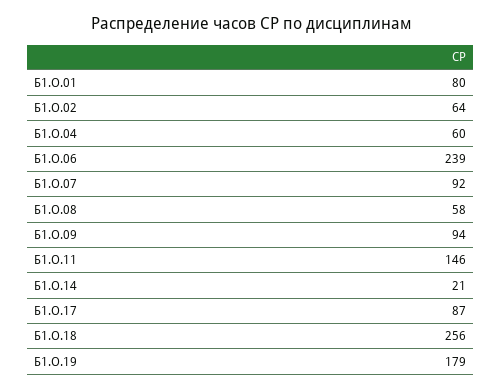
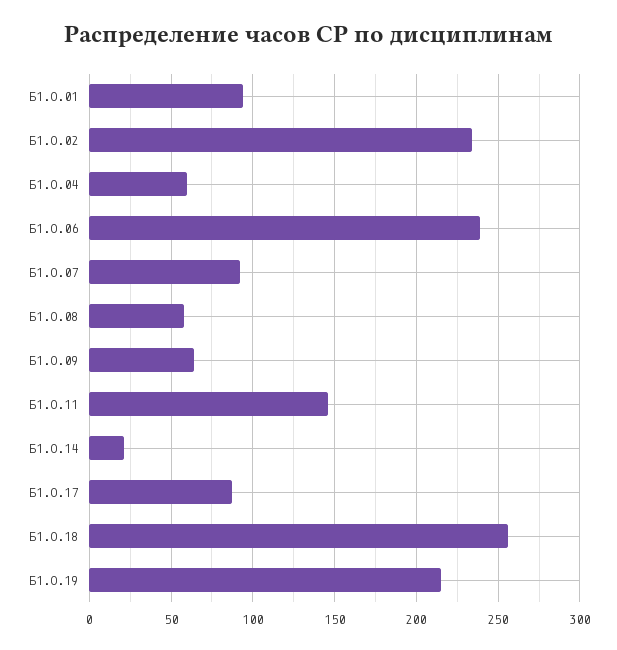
  {
-   "Б1.О.01": 80,
+   "Б1.О.01": 95,
-   "Б1.О.02": 64,
+   "Б1.О.02": 235,
    "Б1.О.04": 60,
    "Б1.О.06": 239,
    "Б1.О.07": 92,
    "Б1.О.08": 58,
-   "Б1.О.09": 94,
+   "Б1.О.09": 65,
    "Б1.О.11": 146,
    "Б1.О.14": 21,
    "Б1.О.17": 87,
    "Б1.О.18": 256,
-   "Б1.О.19": 179
+   "Б1.О.19": 215
  }

